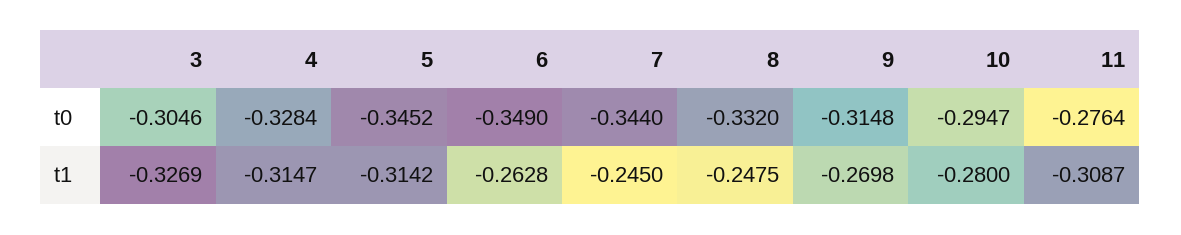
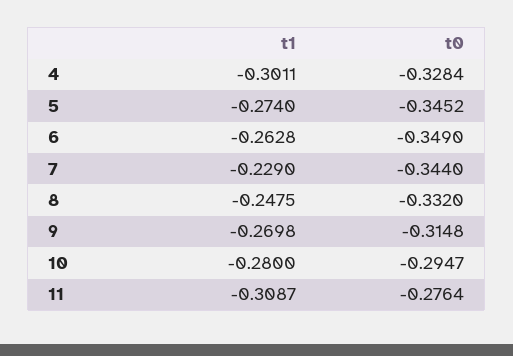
  {
-   "3": {
-     "t0": -0.3046,
-     "t1": -0.3269
-   },
    "4": {
      "t0": -0.3284,
-     "t1": -0.3147
+     "t1": -0.3011
    },
    "5": {
      "t0": -0.3452,
-     "t1": -0.3142
+     "t1": -0.274
    },
    "6": {
      "t0": -0.349,
      "t1": -0.2628
    },
    "7": {
      "t0": -0.344,
-     "t1": -0.245
+     "t1": -0.229
    },
    "8": {
      "t0": -0.332,
      "t1": -0.2475
    },
    "9": {
      "t0": -0.3148,
      "t1": -0.2698
    },
    "10": {
      "t0": -0.2947,
      "t1": -0.28
    },
    "11": {
      "t0": -0.2764,
      "t1": -0.3087
    }
  }

